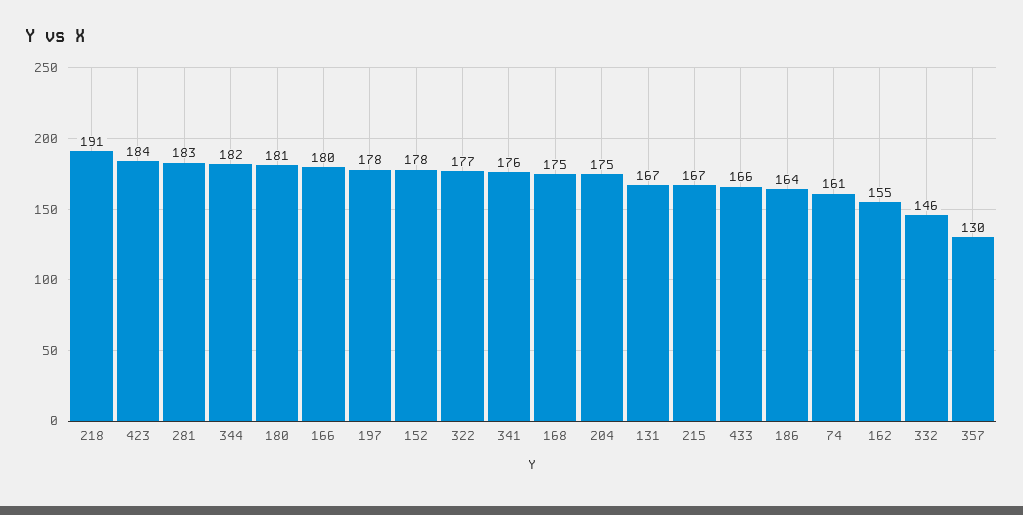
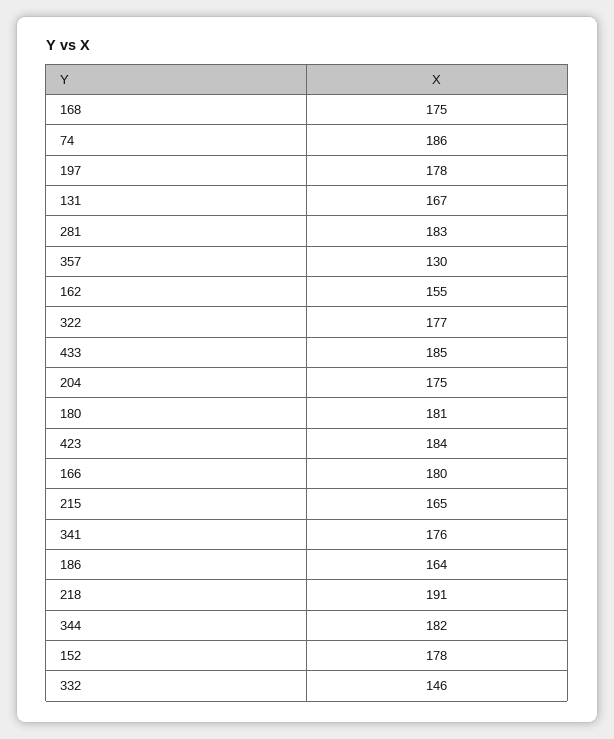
  {
    "218": 191,
    "423": 184,
    "281": 183,
    "344": 182,
    "180": 181,
    "166": 180,
    "197": 178,
    "152": 178,
    "322": 177,
    "341": 176,
    "168": 175,
    "204": 175,
    "131": 167,
-   "215": 167,
+   "215": 165,
-   "433": 166,
+   "433": 185,
    "186": 164,
-   "74": 161,
+   "74": 186,
    "162": 155,
    "332": 146,
    "357": 130
  }

